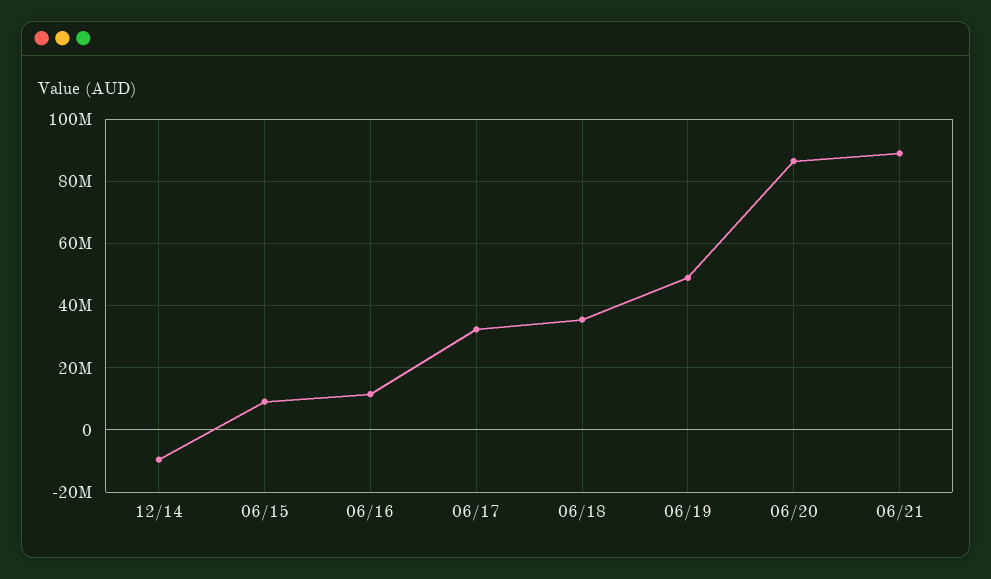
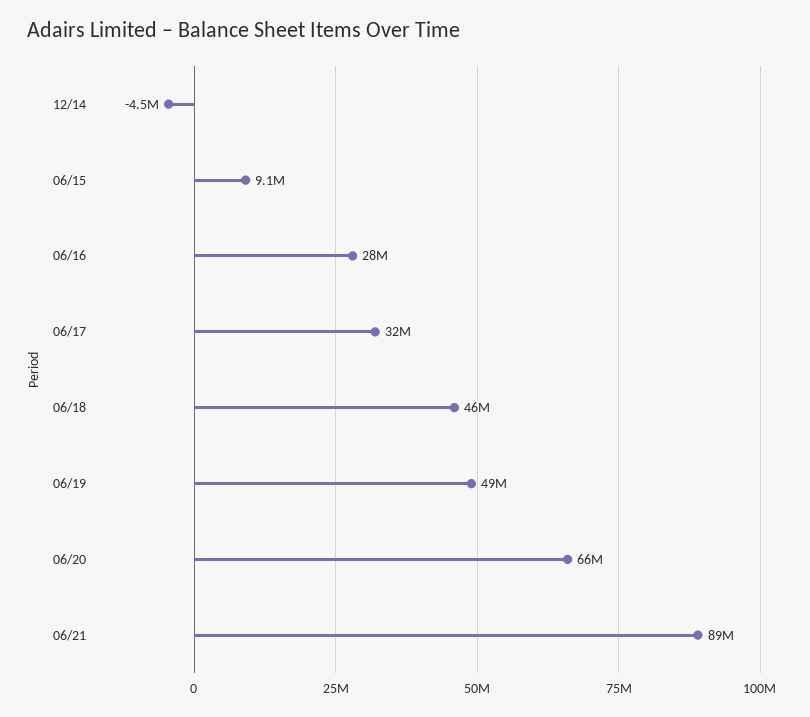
  {
-   "12/14": -10000000,
+   "12/14": -4500000,
    "06/15": 9100000,
-   "06/16": 12000000,
+   "06/16": 28000000,
    "06/17": 32000000,
-   "06/18": 36000000,
+   "06/18": 46000000,
    "06/19": 49000000,
-   "06/20": 86000000,
+   "06/20": 66000000,
    "06/21": 89000000
  }

